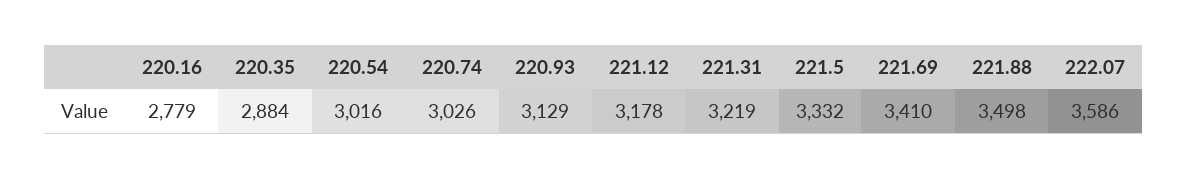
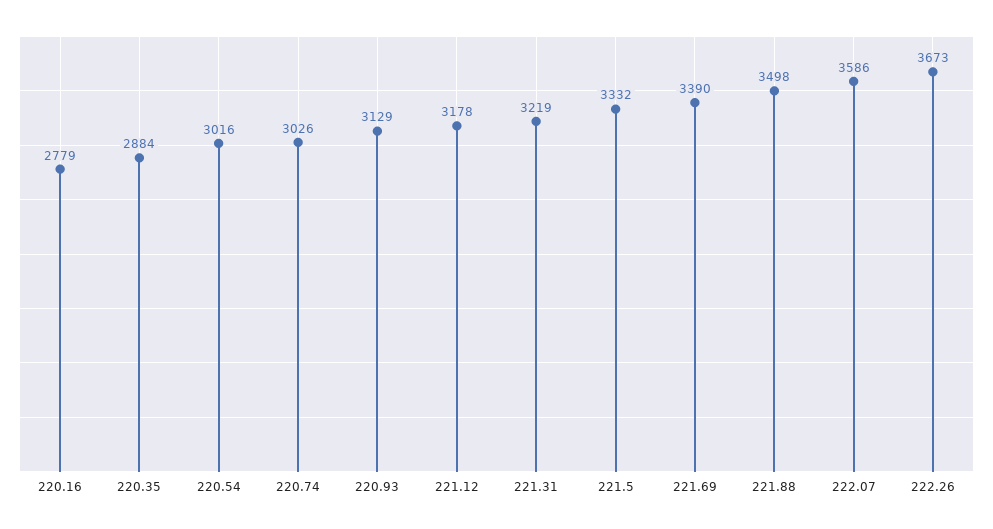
  {
    "220.16": 2779,
    "220.35": 2884,
    "220.54": 3016,
    "220.74": 3026,
    "220.93": 3129,
    "221.12": 3178,
    "221.31": 3219,
    "221.5": 3332,
-   "221.69": 3410,
+   "221.69": 3390,
    "221.88": 3498,
-   "222.07": 3586
+   "222.07": 3586,
+   "222.26": 3673
  }

